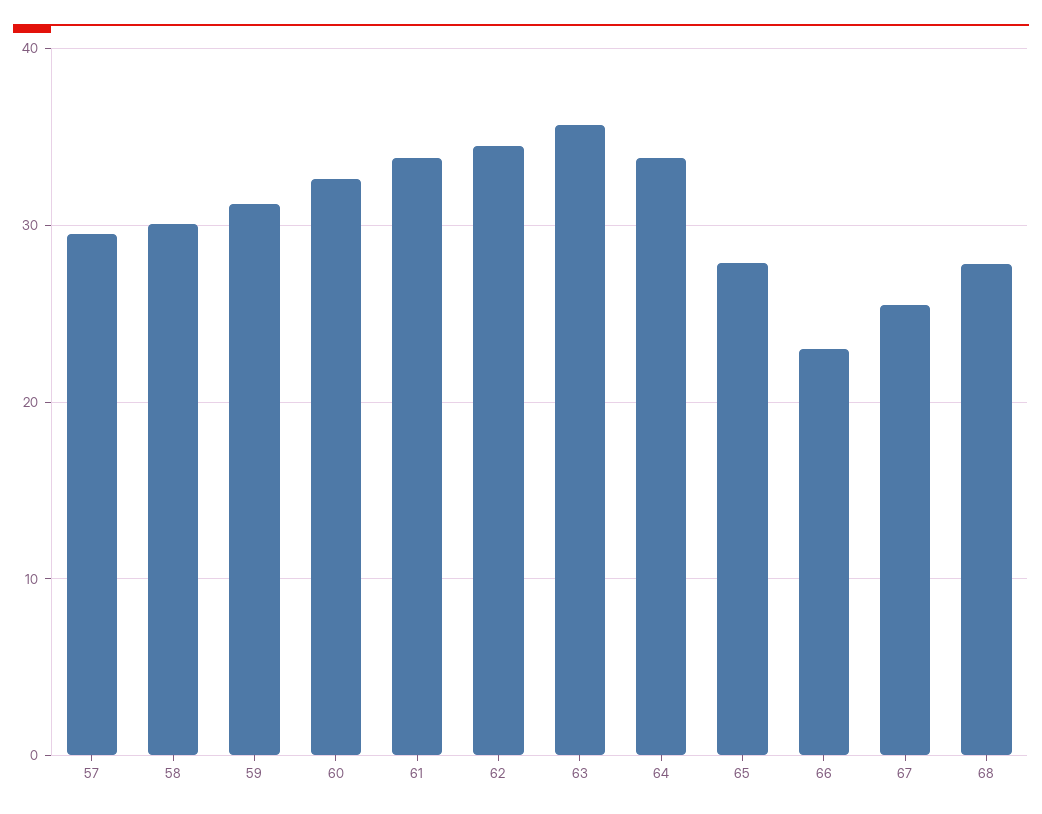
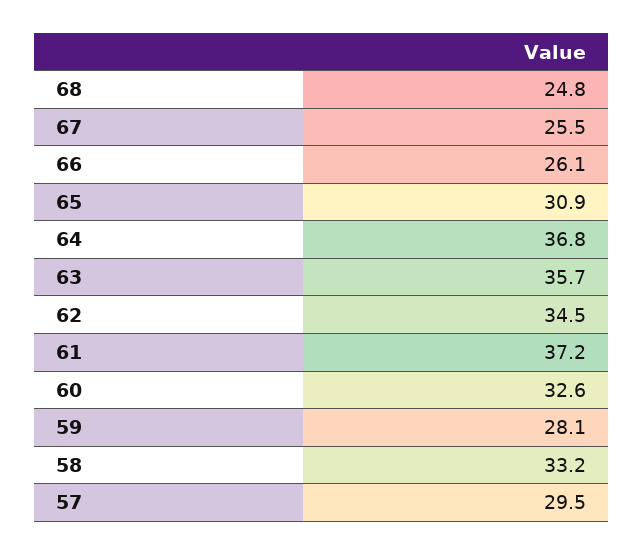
  {
    "57": 29.5,
-   "58": 30,
+   "58": 33.2,
-   "59": 31,
+   "59": 28.1,
    "60": 32.6,
-   "61": 34,
+   "61": 37.2,
    "62": 34.5,
    "63": 35.7,
-   "64": 34,
+   "64": 36.8,
-   "65": 28,
+   "65": 30.9,
-   "66": 23,
+   "66": 26.1,
    "67": 25.5,
-   "68": 28
+   "68": 24.8
  }

